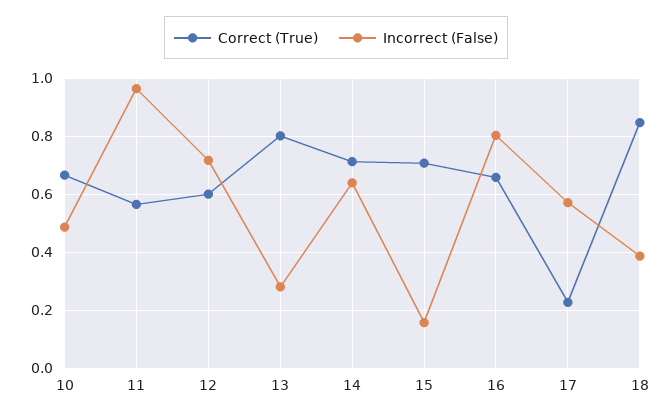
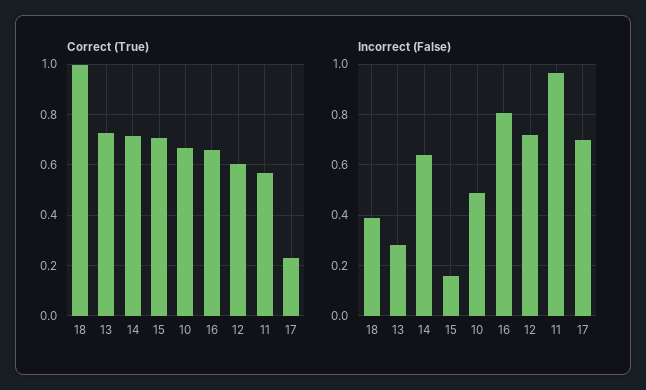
  {
    "Correct (True)": {
      "10": 0.675,
      "11": 0.575,
      "12": 0.6,
-     "13": 0.8,
+     "13": 0.725,
      "14": 0.725,
      "15": 0.7,
      "16": 0.65,
      "17": 0.225,
-     "18": 0.85
+     "18": 1
    },
    "Incorrect (False)": {
      "10": 0.475,
      "11": 0.975,
      "12": 0.725,
      "13": 0.275,
      "14": 0.65,
      "15": 0.15,
      "16": 0.8,
-     "17": 0.575,
+     "17": 0.7,
      "18": 0.4
    }
  }

